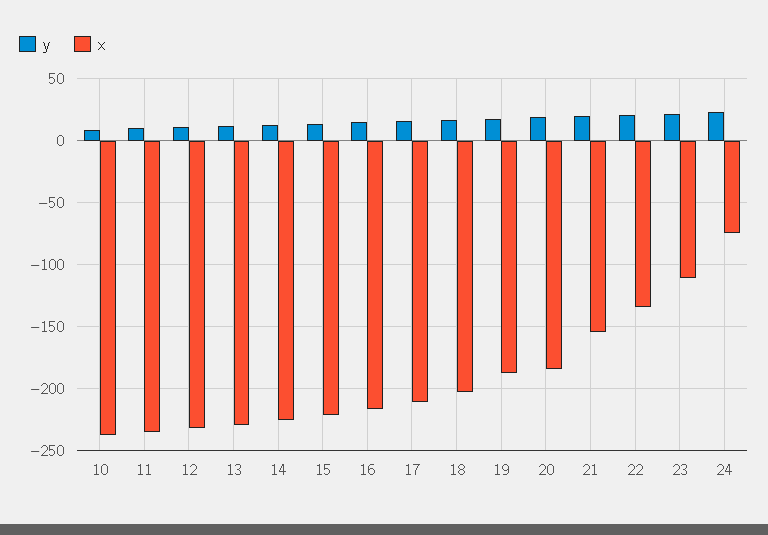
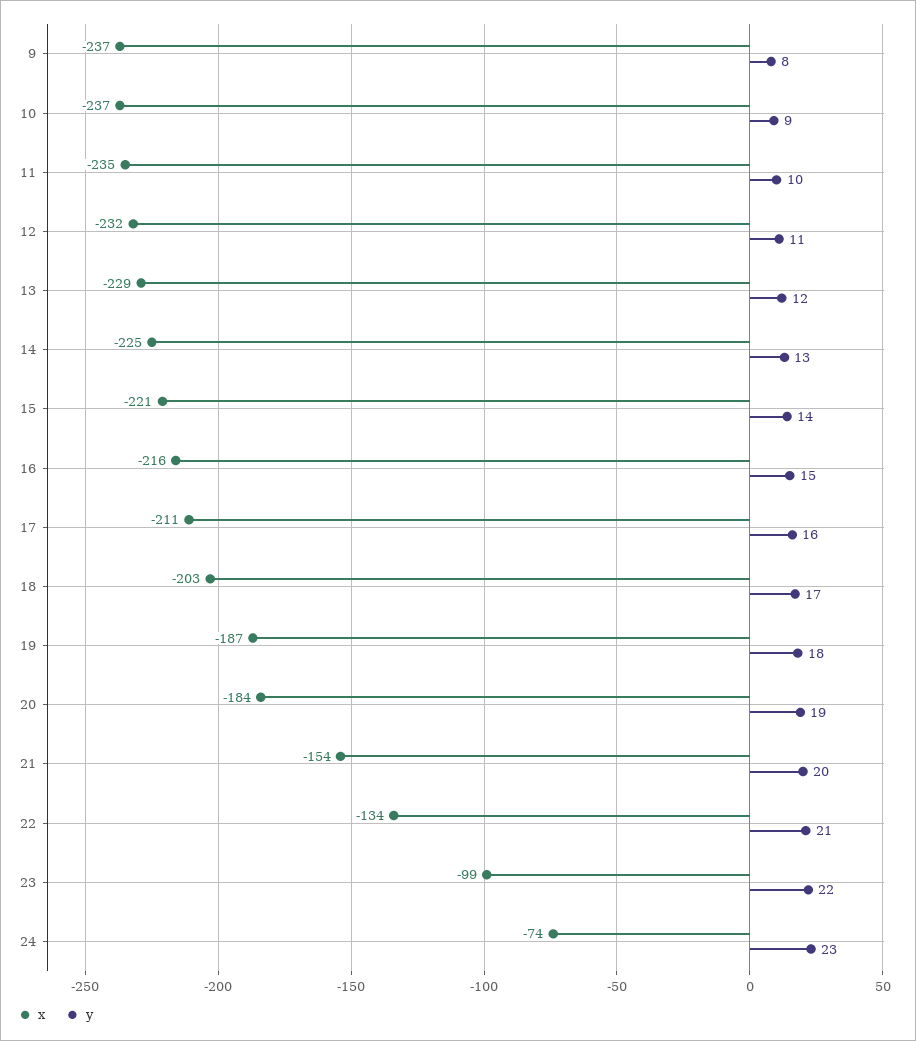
  {
    "y": {
      "10": 9,
      "11": 10,
      "12": 11,
      "13": 12,
      "14": 13,
      "15": 14,
      "16": 15,
      "17": 16,
      "18": 17,
      "19": 18,
      "20": 19,
      "21": 20,
      "22": 21,
      "23": 22,
-     "24": 23
+     "24": 23,
+     "9": 8
    },
    "x": {
      "10": -237,
      "11": -235,
      "12": -232,
      "13": -229,
      "14": -225,
      "15": -221,
      "16": -216,
      "17": -211,
      "18": -203,
      "19": -187,
      "20": -184,
      "21": -154,
      "22": -134,
-     "23": -110,
+     "23": -99,
-     "24": -74
+     "24": -74,
+     "9": -237
    }
  }

